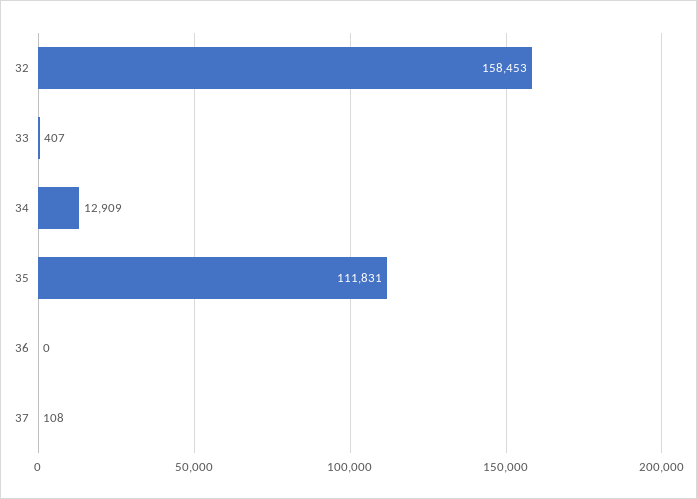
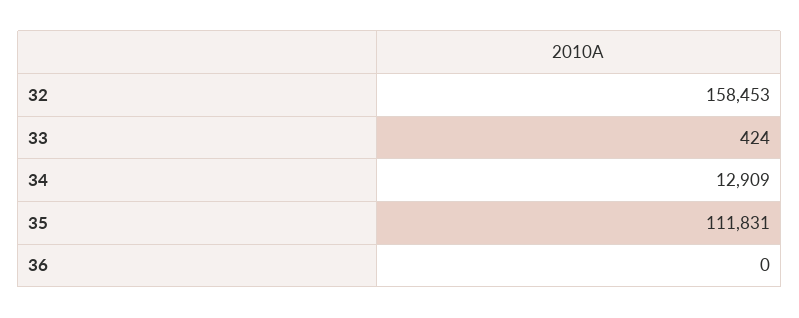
  {
    "32": 158453,
-   "33": 407,
+   "33": 424,
    "34": 12909,
    "35": 111831,
-   "36": 0,
+   "36": 0
-   "37": 108
  }

